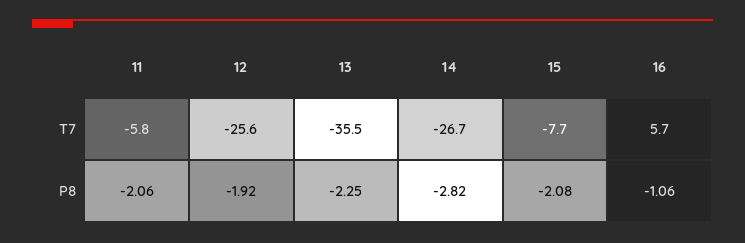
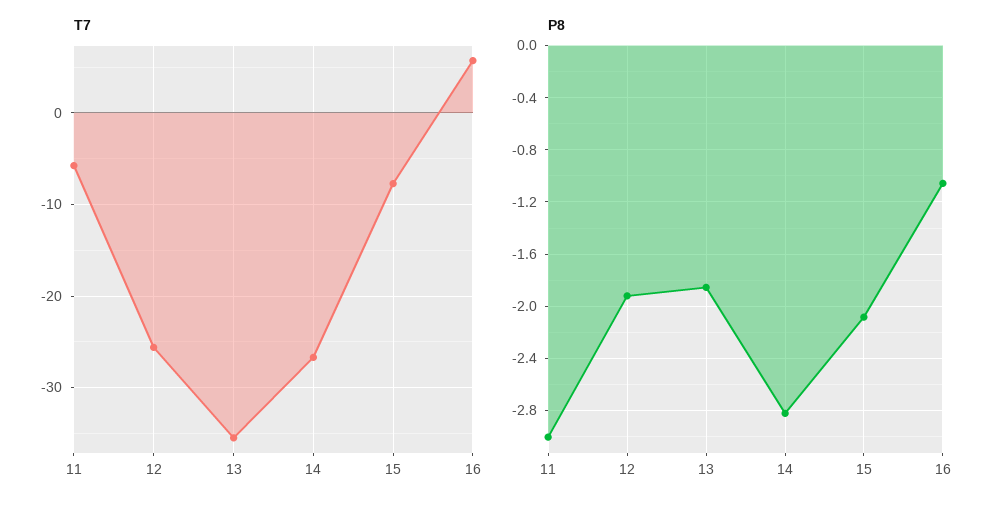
  {
    "T7": {
      "11": -5.8,
      "12": -25.6,
      "13": -35.5,
      "14": -26.7,
      "15": -7.7,
      "16": 5.7
    },
    "P8": {
-     "11": -2.06,
+     "11": -3,
      "12": -1.92,
-     "13": -2.25,
+     "13": -1.85,
      "14": -2.82,
      "15": -2.08,
      "16": -1.06
    }
  }

